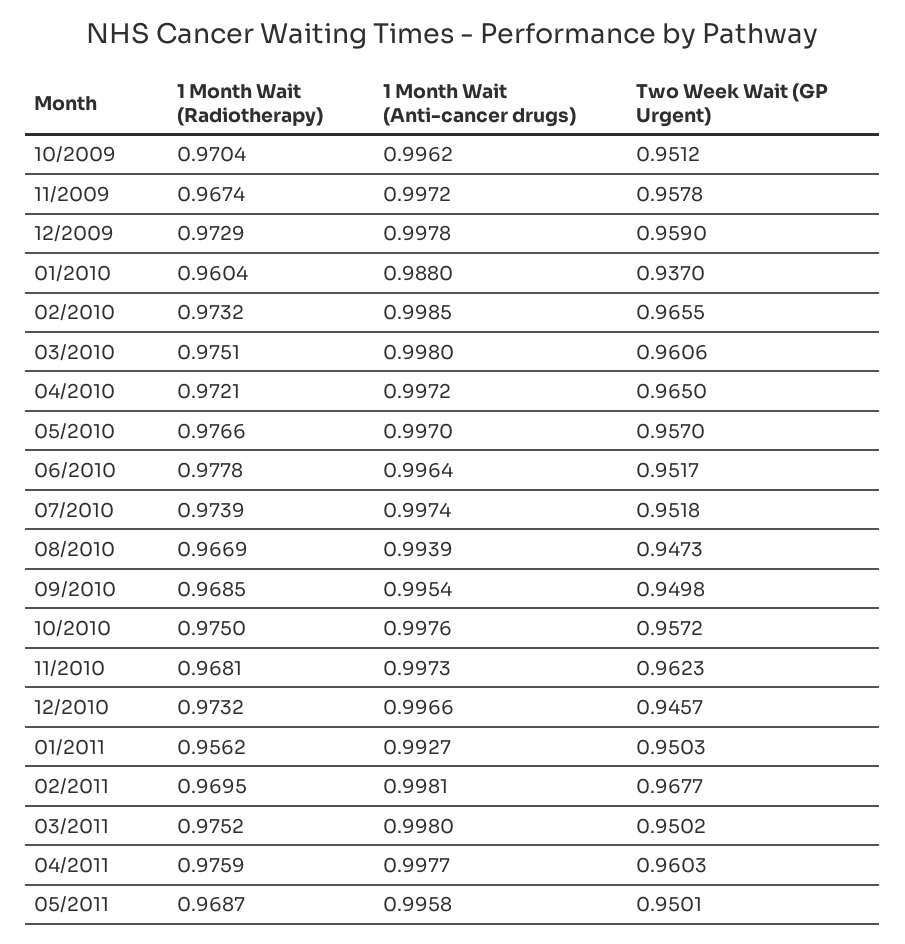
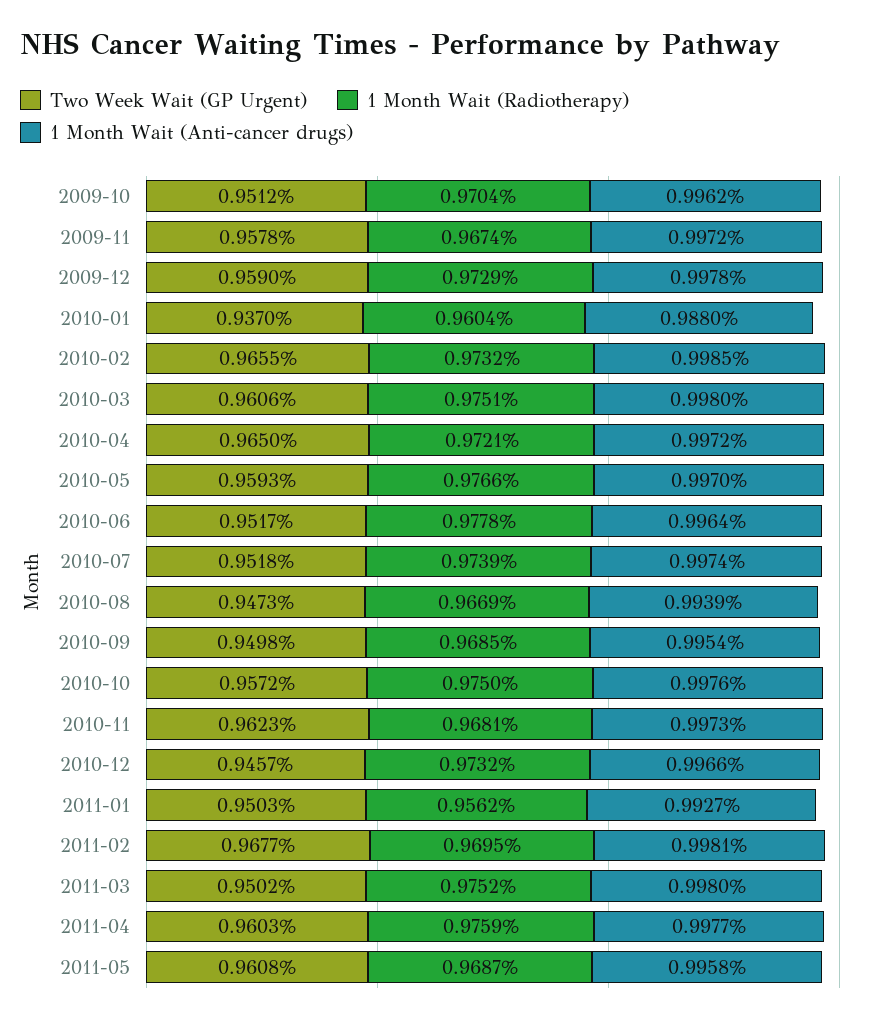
  {
    "1 Month Wait (Radiotherapy)": {
      "10/2009": 0.9704,
      "11/2009": 0.9674,
      "12/2009": 0.9729,
      "01/2010": 0.9604,
      "02/2010": 0.9732,
      "03/2010": 0.9751,
      "04/2010": 0.9721,
      "05/2010": 0.9766,
      "06/2010": 0.9778,
      "07/2010": 0.9739,
      "08/2010": 0.9669,
      "09/2010": 0.9685,
      "10/2010": 0.975,
      "11/2010": 0.9681,
      "12/2010": 0.9732,
      "01/2011": 0.9562,
      "02/2011": 0.9695,
      "03/2011": 0.9752,
      "04/2011": 0.9759,
      "05/2011": 0.9687
    },
    "1 Month Wait (Anti-cancer drugs)": {
      "10/2009": 0.9962,
      "11/2009": 0.9972,
      "12/2009": 0.9978,
      "01/2010": 0.988,
      "02/2010": 0.9985,
      "03/2010": 0.998,
      "04/2010": 0.9972,
      "05/2010": 0.997,
      "06/2010": 0.9964,
      "07/2010": 0.9974,
      "08/2010": 0.9939,
      "09/2010": 0.9954,
      "10/2010": 0.9976,
      "11/2010": 0.9973,
      "12/2010": 0.9966,
      "01/2011": 0.9927,
      "02/2011": 0.9981,
      "03/2011": 0.998,
      "04/2011": 0.9977,
      "05/2011": 0.9958
    },
    "Two Week Wait (GP Urgent)": {
      "10/2009": 0.9512,
      "11/2009": 0.9578,
      "12/2009": 0.959,
      "01/2010": 0.937,
      "02/2010": 0.9655,
      "03/2010": 0.9606,
      "04/2010": 0.965,
-     "05/2010": 0.957,
+     "05/2010": 0.9593,
      "06/2010": 0.9517,
      "07/2010": 0.9518,
      "08/2010": 0.9473,
      "09/2010": 0.9498,
      "10/2010": 0.9572,
      "11/2010": 0.9623,
      "12/2010": 0.9457,
      "01/2011": 0.9503,
      "02/2011": 0.9677,
      "03/2011": 0.9502,
      "04/2011": 0.9603,
-     "05/2011": 0.9501
+     "05/2011": 0.9608
    }
  }

